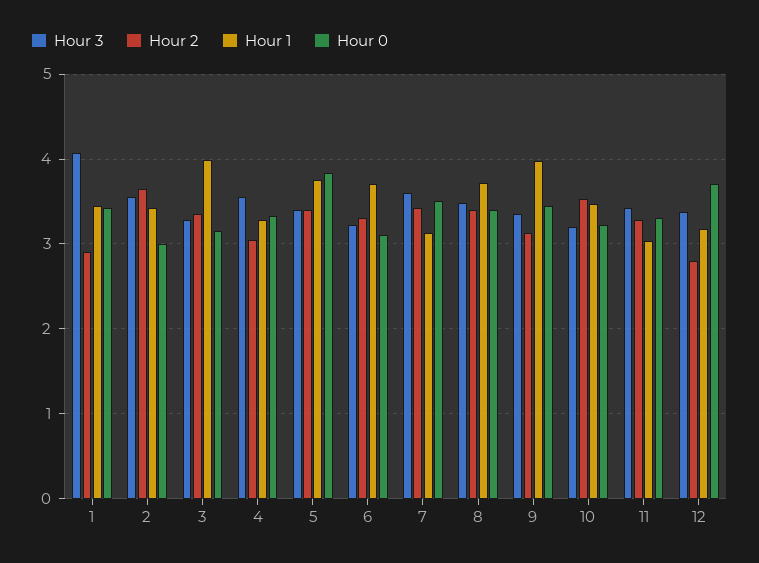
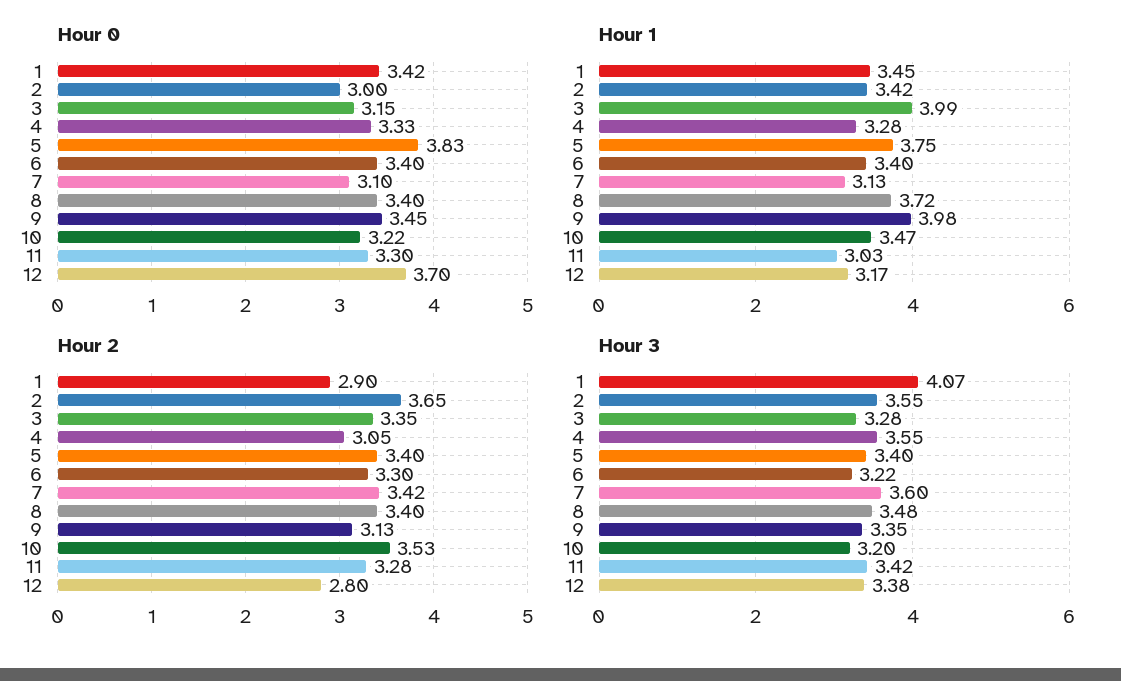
  {
    "Hour 3": {
      "1": 4.07,
      "2": 3.55,
      "3": 3.28,
      "4": 3.55,
      "5": 3.4,
      "6": 3.22,
      "7": 3.6,
      "8": 3.48,
      "9": 3.35,
      "10": 3.2,
      "11": 3.42,
      "12": 3.38
    },
    "Hour 2": {
      "1": 2.9,
      "2": 3.65,
      "3": 3.35,
      "4": 3.05,
      "5": 3.4,
      "6": 3.3,
      "7": 3.42,
      "8": 3.4,
      "9": 3.13,
      "10": 3.53,
      "11": 3.28,
      "12": 2.8
    },
    "Hour 1": {
      "1": 3.45,
      "2": 3.42,
      "3": 3.99,
      "4": 3.28,
      "5": 3.75,
-     "6": 3.7,
+     "6": 3.4,
      "7": 3.13,
      "8": 3.72,
      "9": 3.98,
      "10": 3.47,
      "11": 3.03,
      "12": 3.17
    },
    "Hour 0": {
      "1": 3.42,
      "2": 3,
      "3": 3.15,
      "4": 3.33,
      "5": 3.83,
-     "6": 3.1,
+     "6": 3.4,
-     "7": 3.5,
+     "7": 3.1,
      "8": 3.4,
      "9": 3.45,
      "10": 3.22,
      "11": 3.3,
      "12": 3.7
    }
  }

